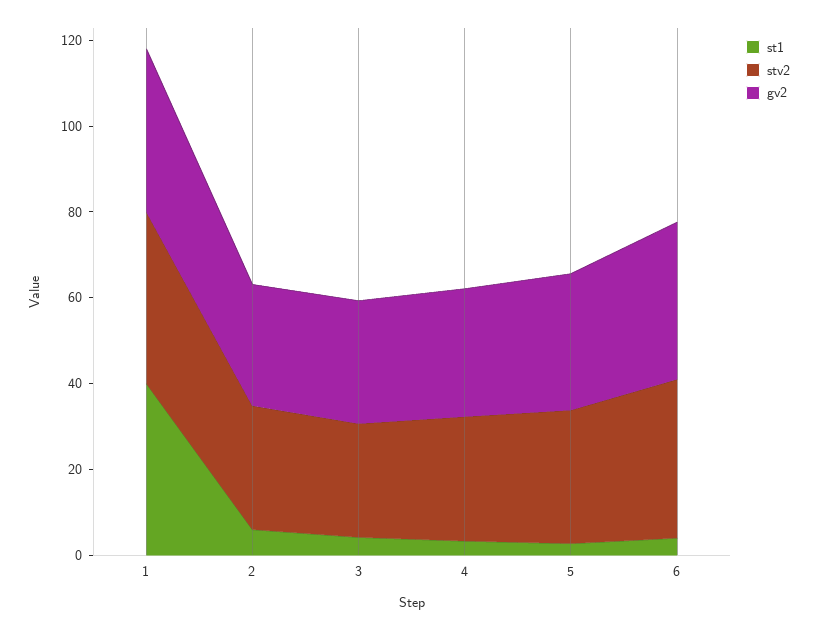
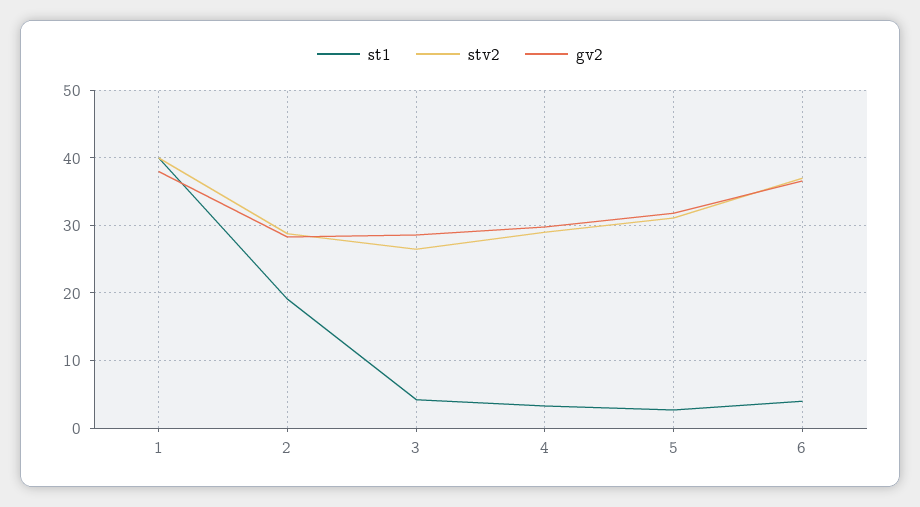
  {
    "st1": {
      "1": 40,
-     "2": 5,
+     "2": 19,
      "3": 4,
      "4": 3,
      "5": 3,
      "6": 4
    },
    "stv2": {
      "1": 40,
      "2": 29,
      "3": 27,
      "4": 29,
      "5": 31,
      "6": 37
    },
    "gv2": {
      "1": 38,
      "2": 28,
      "3": 29,
      "4": 30,
      "5": 32,
      "6": 37
    }
  }

